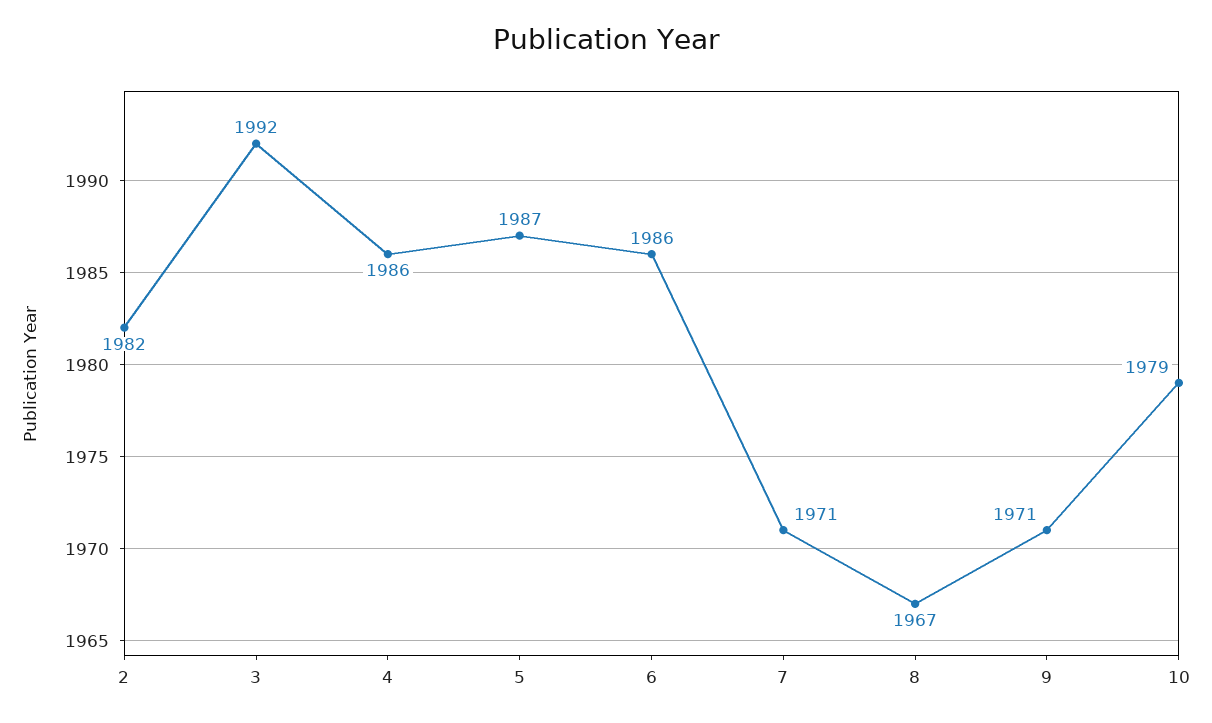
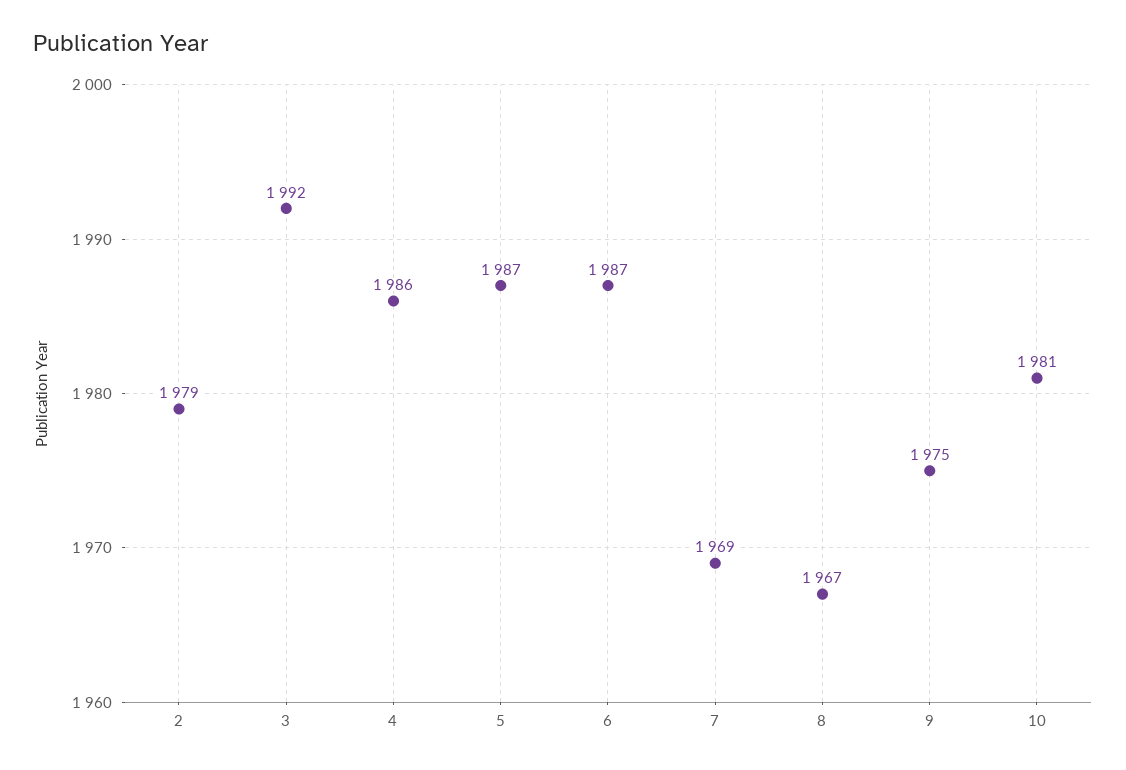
  {
-   "2": 1982,
+   "2": 1979,
    "3": 1992,
    "4": 1986,
    "5": 1987,
-   "6": 1986,
+   "6": 1987,
-   "7": 1971,
+   "7": 1969,
    "8": 1967,
-   "9": 1971,
+   "9": 1975,
-   "10": 1979
+   "10": 1981
  }

